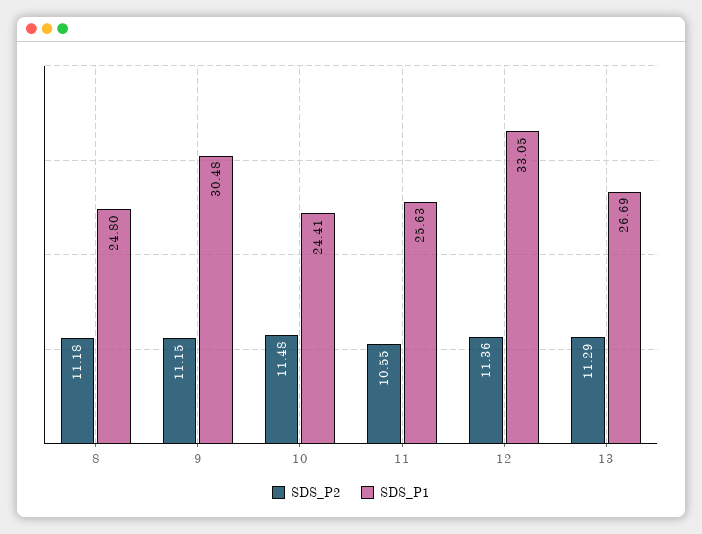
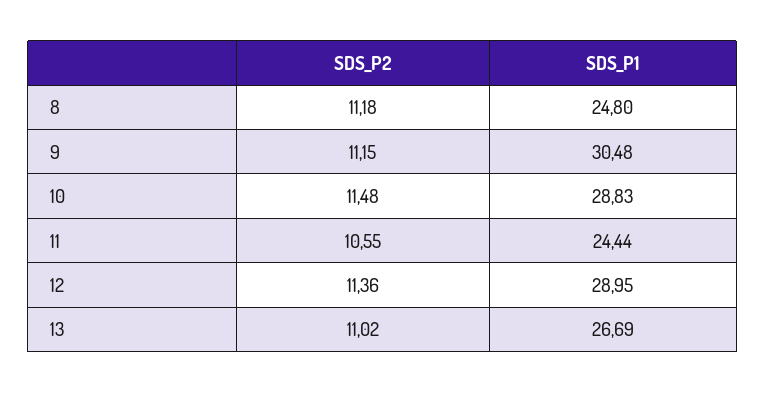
  {
    "SDS_P2": {
      "8": 11.18,
      "9": 11.15,
      "10": 11.48,
      "11": 10.55,
      "12": 11.36,
-     "13": 11.29
+     "13": 11.02
    },
    "SDS_P1": {
      "8": 24.8,
      "9": 30.48,
-     "10": 24.41,
+     "10": 28.83,
-     "11": 25.63,
+     "11": 24.44,
-     "12": 33.05,
+     "12": 28.95,
      "13": 26.69
    }
  }

